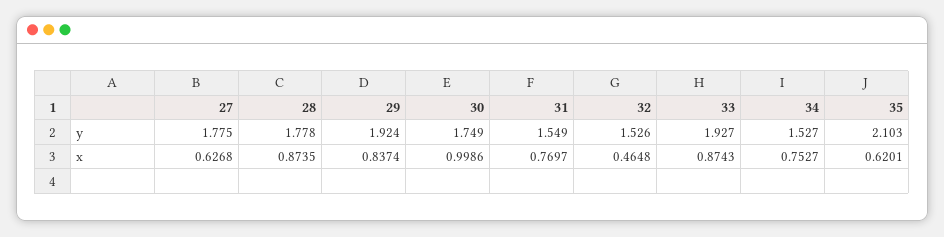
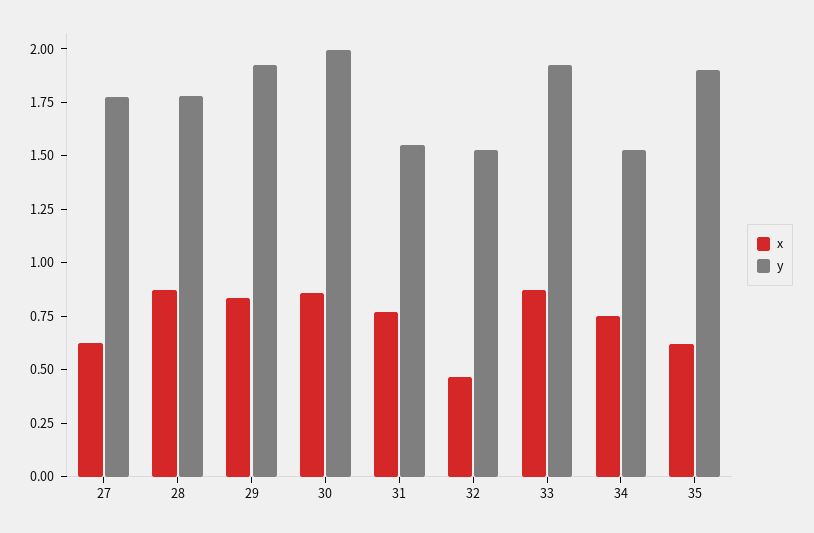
  {
    "y": {
      "27": 1.775,
      "28": 1.778,
      "29": 1.924,
-     "30": 1.749,
+     "30": 2,
      "31": 1.549,
      "32": 1.526,
      "33": 1.927,
      "34": 1.527,
-     "35": 2.103
+     "35": 1.9
    },
    "x": {
      "27": 0.6268,
      "28": 0.8735,
      "29": 0.8374,
-     "30": 0.9986,
+     "30": 0.85,
      "31": 0.7697,
      "32": 0.4648,
      "33": 0.8743,
      "34": 0.7527,
      "35": 0.6201
    }
  }

